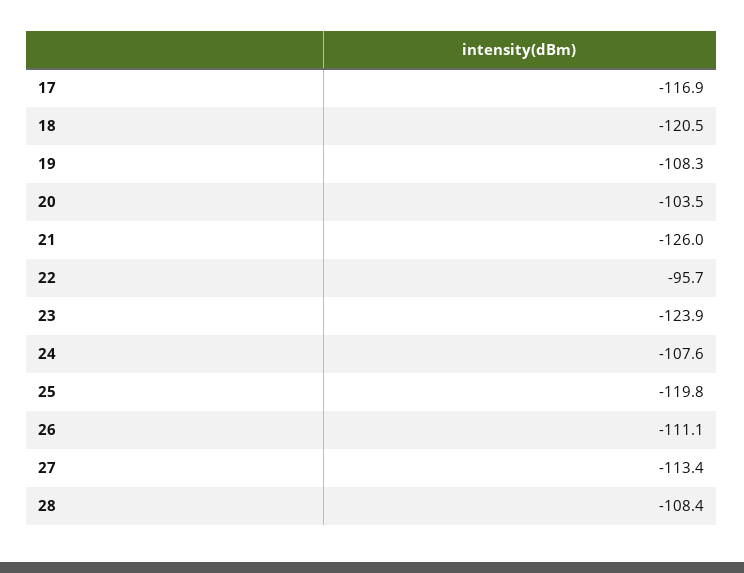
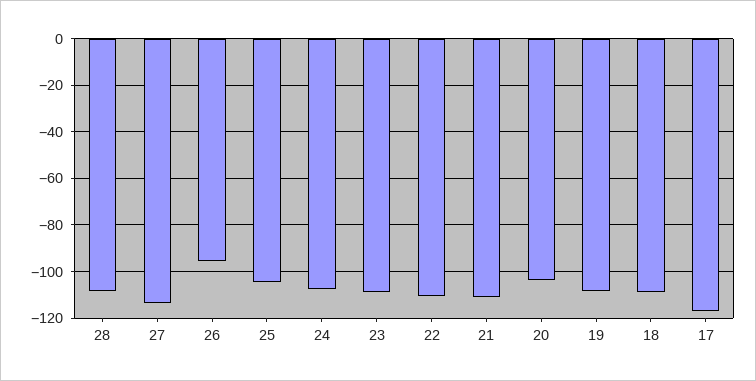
  {
    "17": -116.9,
-   "18": -120.5,
+   "18": -110,
    "19": -108.3,
    "20": -103.5,
-   "21": -126,
+   "21": -110,
-   "22": -95.7,
+   "22": -110,
-   "23": -123.9,
+   "23": -110,
    "24": -107.6,
-   "25": -119.8,
+   "25": -105,
-   "26": -111.1,
+   "26": -95,
    "27": -113.4,
    "28": -108.4
  }

